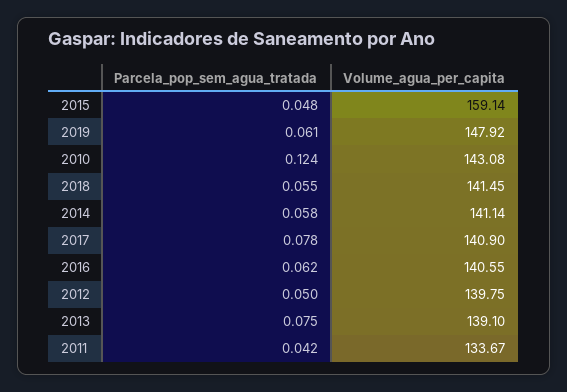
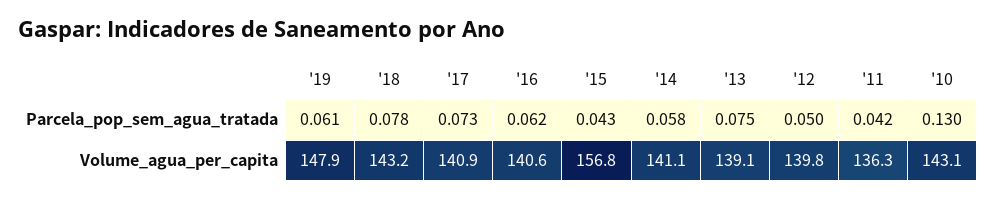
  {
    "Parcela_pop_sem_agua_tratada": {
-     "2015": 0.048,
+     "2015": 0.043,
      "2019": 0.061,
-     "2010": 0.124,
+     "2010": 0.13,
-     "2018": 0.055,
+     "2018": 0.078,
      "2014": 0.058,
-     "2017": 0.078,
+     "2017": 0.073,
      "2016": 0.062,
      "2012": 0.05,
      "2013": 0.075,
      "2011": 0.042
    },
    "Volume_agua_per_capita": {
-     "2015": 159.14,
+     "2015": 156.8,
      "2019": 147.92,
      "2010": 143.08,
-     "2018": 141.45,
+     "2018": 143.2,
      "2014": 141.14,
      "2017": 140.9,
      "2016": 140.55,
      "2012": 139.75,
      "2013": 139.1,
-     "2011": 133.67
+     "2011": 136.3
    }
  }

